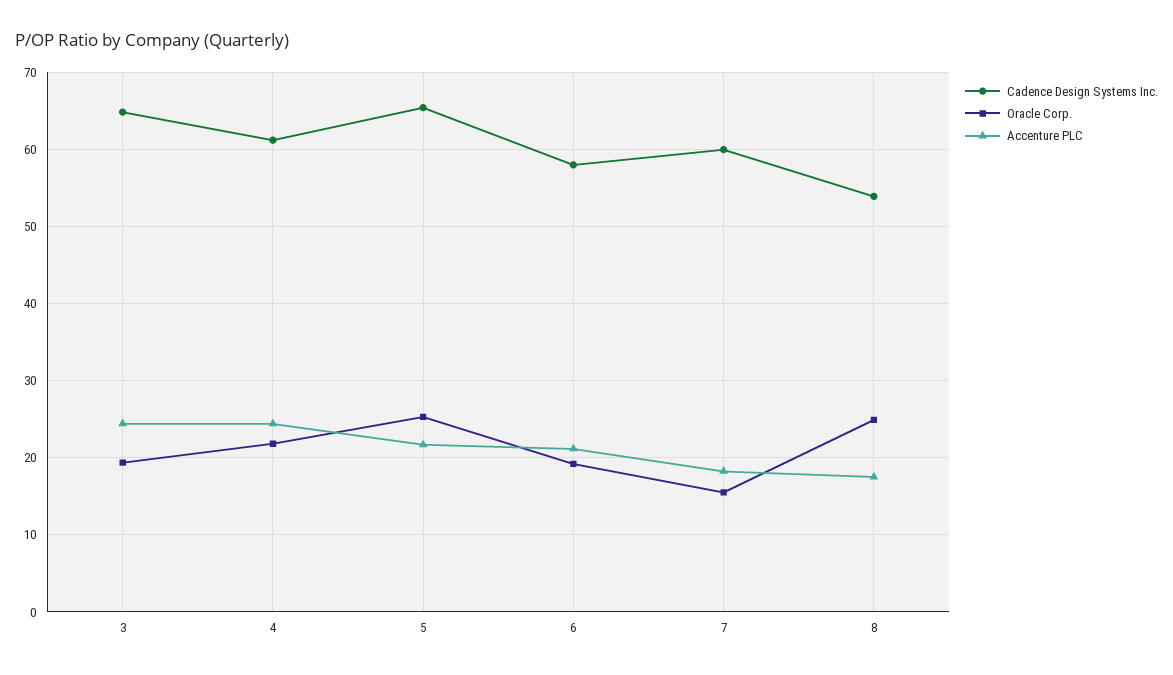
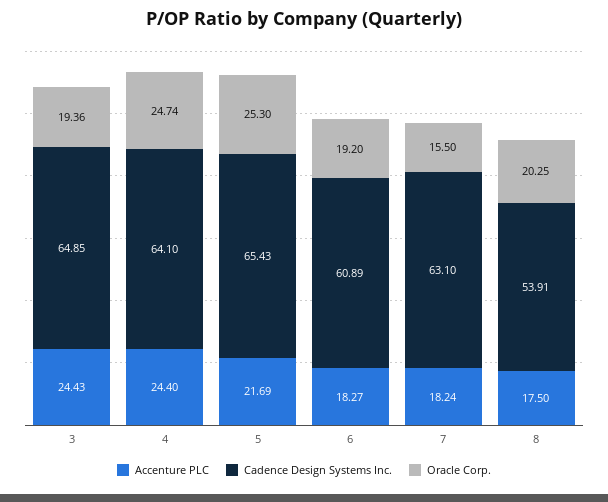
  {
    "Cadence Design Systems Inc.": {
      "3": 64.85,
-     "4": 61,
+     "4": 64.1,
      "5": 65.43,
-     "6": 58,
+     "6": 60.89,
-     "7": 60,
+     "7": 63.1,
      "8": 53.91
    },
    "Oracle Corp.": {
      "3": 19.36,
-     "4": 22,
+     "4": 24.74,
      "5": 25.3,
      "6": 19.2,
      "7": 15.5,
-     "8": 25
+     "8": 20.25
    },
    "Accenture PLC": {
      "3": 24.43,
      "4": 24.4,
      "5": 21.69,
-     "6": 21,
+     "6": 18.27,
      "7": 18.24,
      "8": 17.5
    }
  }

